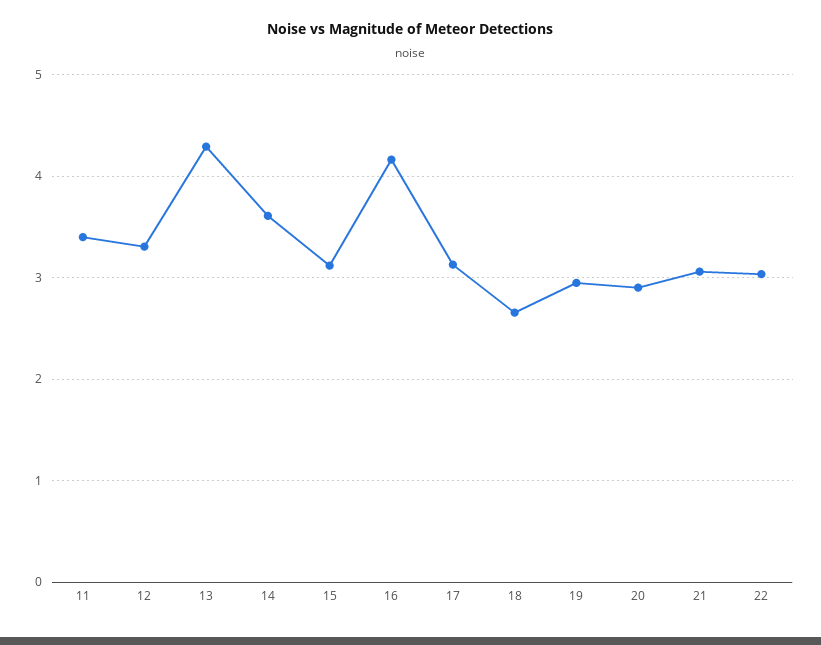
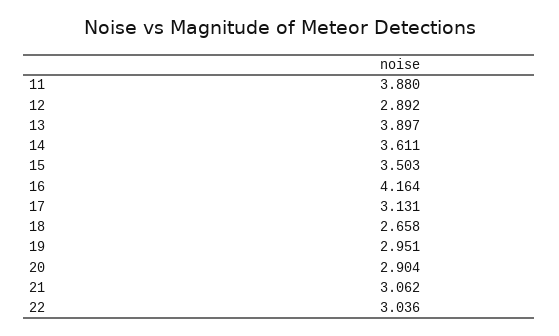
  {
-   "11": 3.4,
+   "11": 3.88,
-   "12": 3.3,
+   "12": 2.892,
-   "13": 4.3,
+   "13": 3.897,
    "14": 3.611,
-   "15": 3.1,
+   "15": 3.503,
    "16": 4.164,
    "17": 3.131,
    "18": 2.658,
    "19": 2.951,
    "20": 2.904,
    "21": 3.062,
    "22": 3.036
  }

